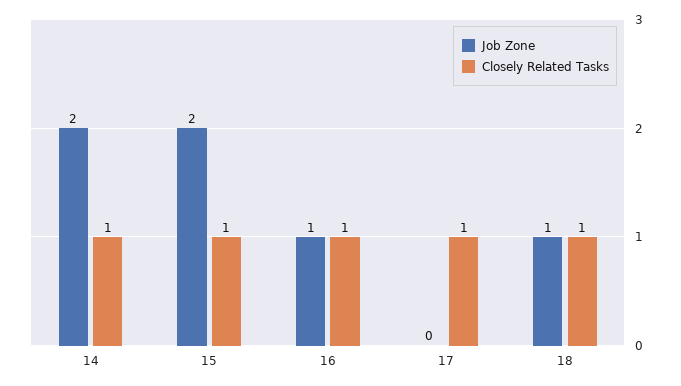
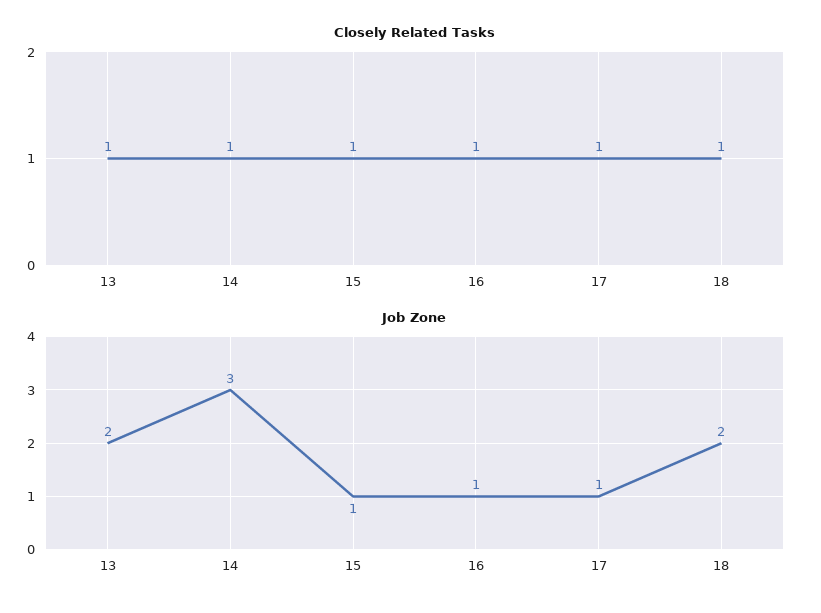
  {
    "Job Zone": {
-     "14": 2,
+     "14": 3,
-     "15": 2,
+     "15": 1,
      "16": 1,
-     "17": 0,
+     "17": 1,
-     "18": 1
+     "18": 2,
+     "13": 2
    },
    "Closely Related Tasks": {
      "14": 1,
      "15": 1,
      "16": 1,
      "17": 1,
-     "18": 1
+     "18": 1,
+     "13": 1
    }
  }

